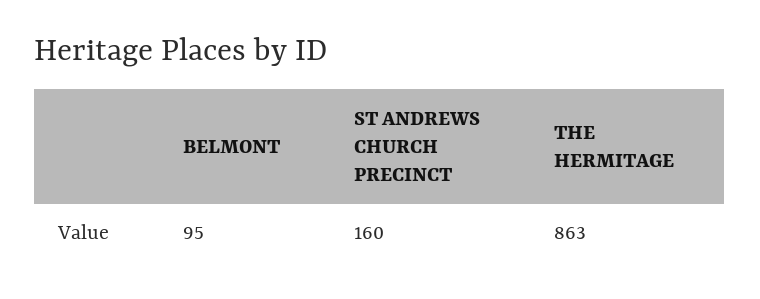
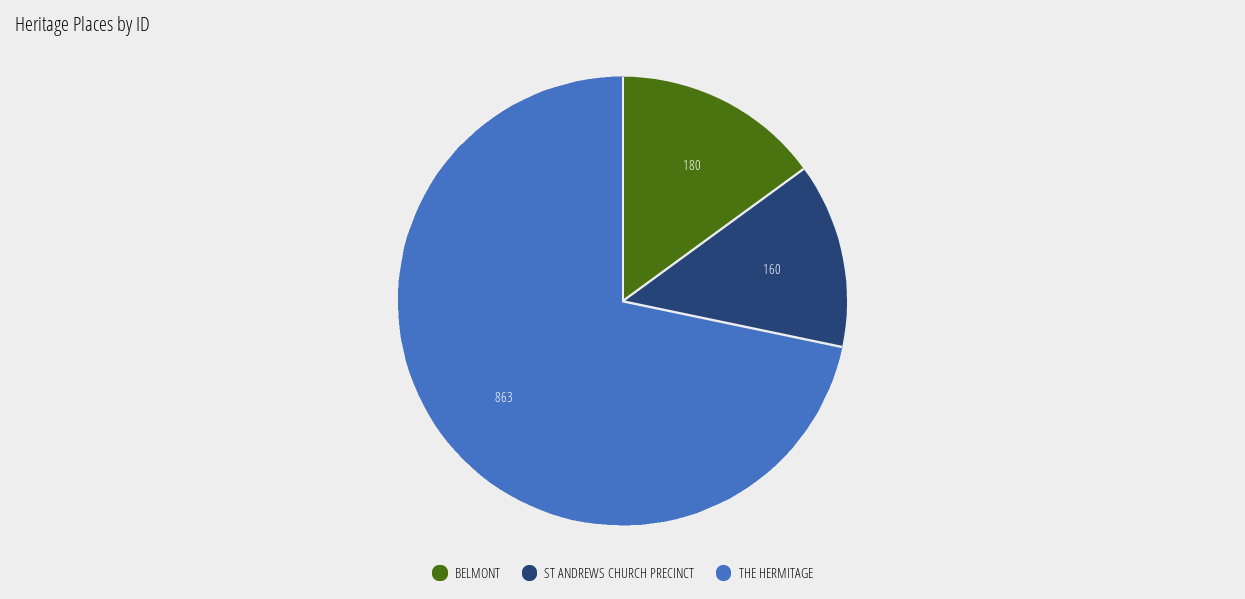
  {
-   "BELMONT": 95,
+   "BELMONT": 180,
    "ST ANDREWS CHURCH PRECINCT": 160,
    "THE HERMITAGE": 863
  }

